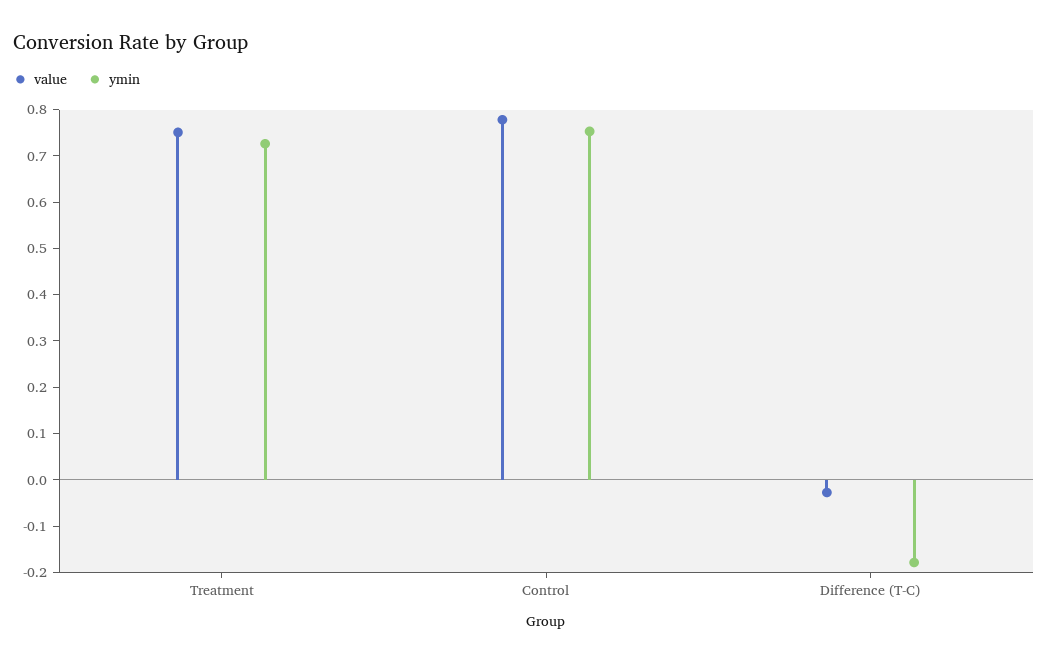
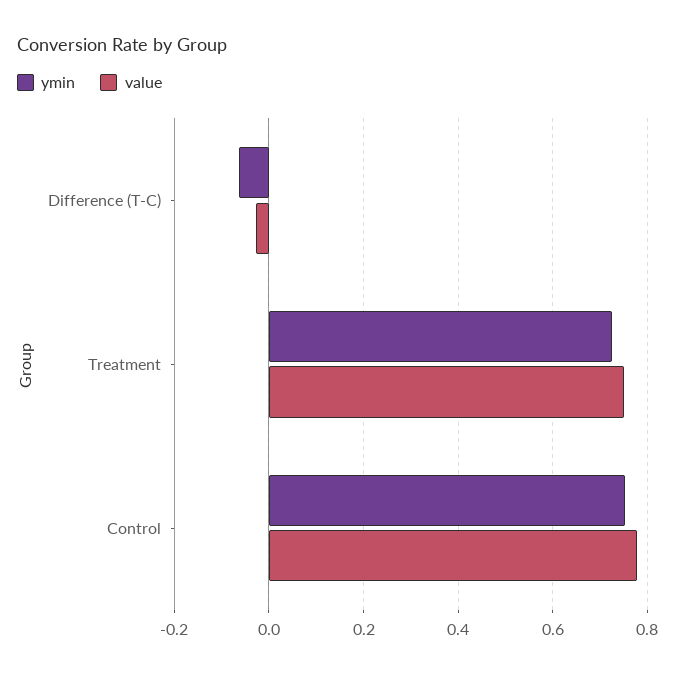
  {
    "value": {
      "Treatment": 0.76,
      "Control": 0.78,
      "Difference (T-C)": -0.02
    },
    "ymin": {
      "Treatment": 0.72,
      "Control": 0.76,
-     "Difference (T-C)": -0.18
+     "Difference (T-C)": -0.06
    }
  }

